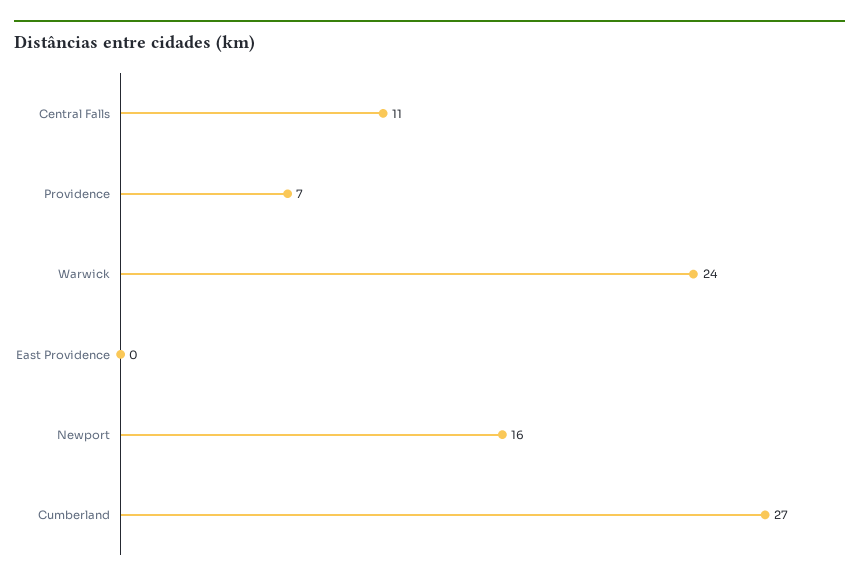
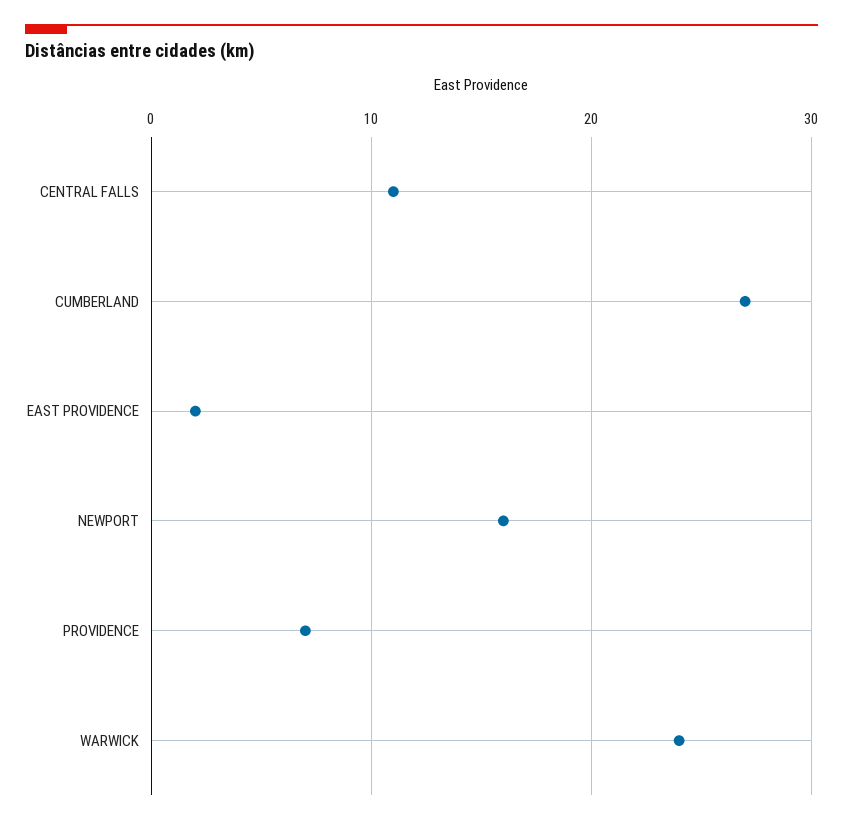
  {
    "Central Falls": 11,
    "Providence": 7,
    "Warwick": 24,
-   "East Providence": 0,
+   "East Providence": 2,
    "Newport": 16,
    "Cumberland": 27
  }

